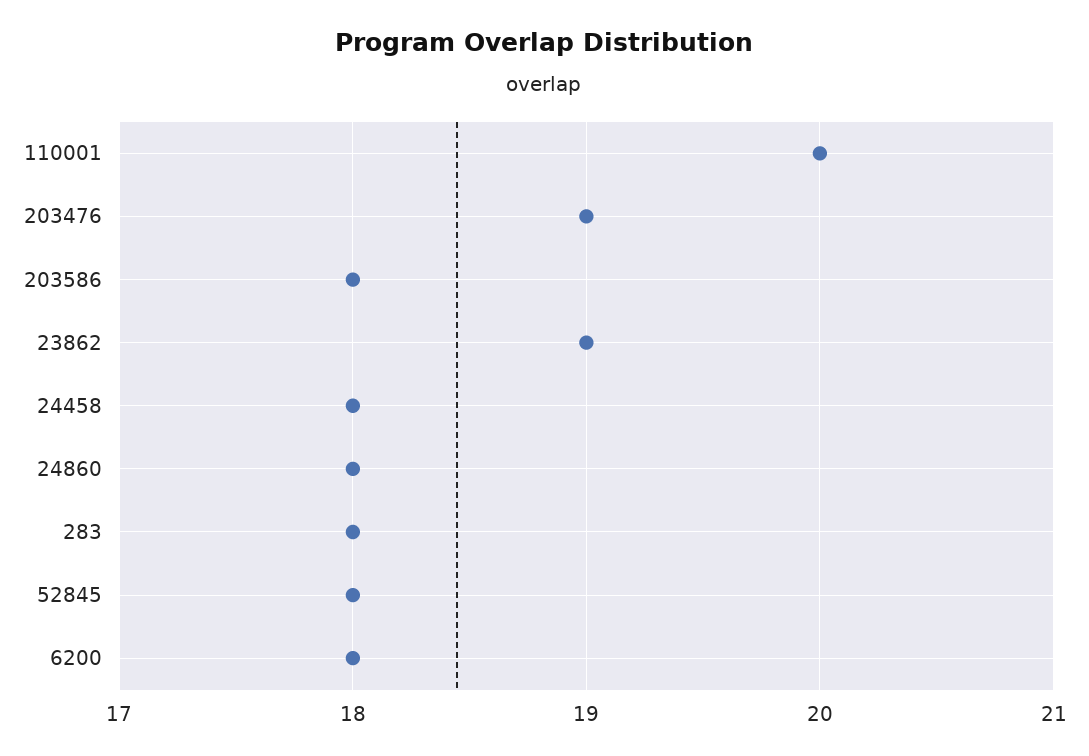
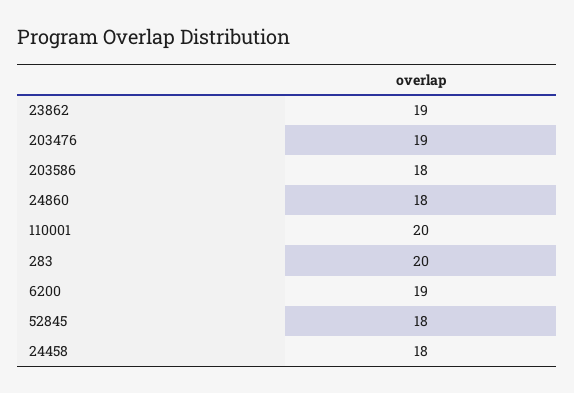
  {
    "110001": 20,
    "203476": 19,
    "203586": 18,
    "23862": 19,
    "24458": 18,
    "24860": 18,
-   "283": 18,
+   "283": 20,
    "52845": 18,
-   "6200": 18
+   "6200": 19
  }

